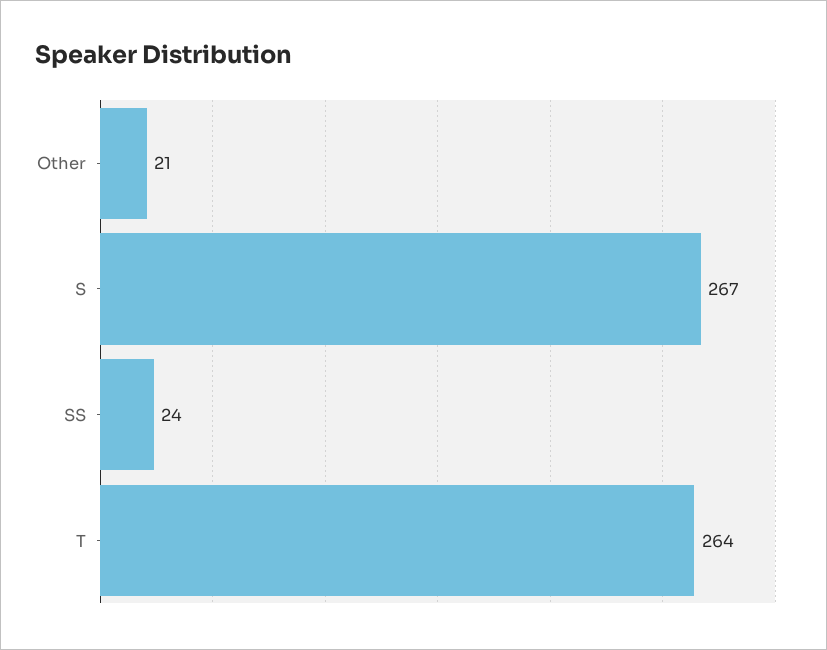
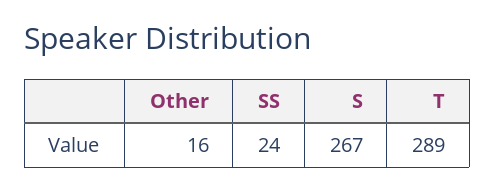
  {
-   "Other": 21,
+   "Other": 16,
    "S": 267,
    "SS": 24,
-   "T": 264
+   "T": 289
  }

